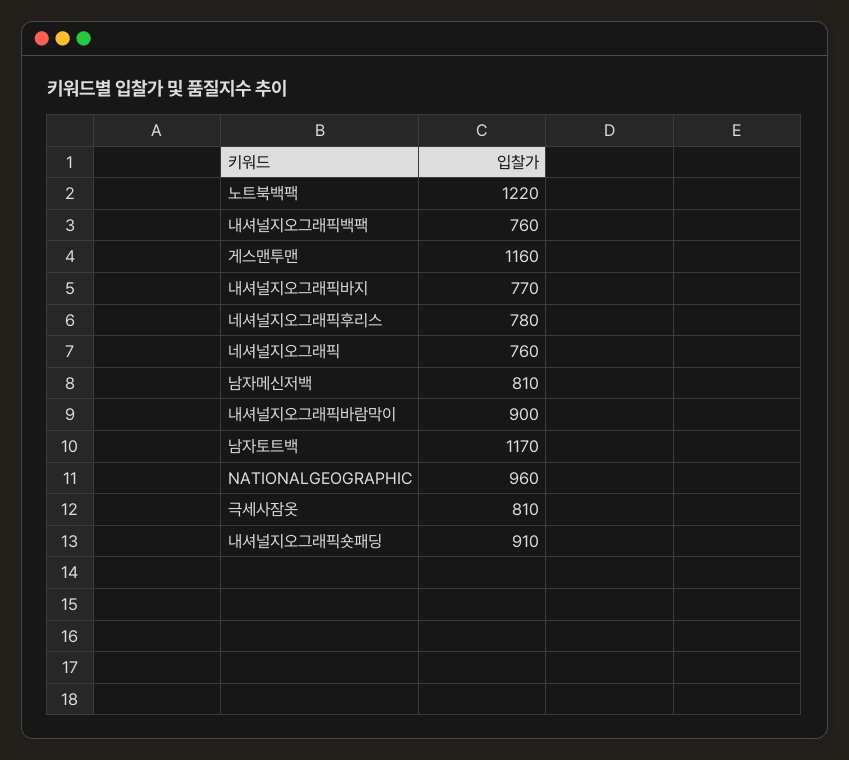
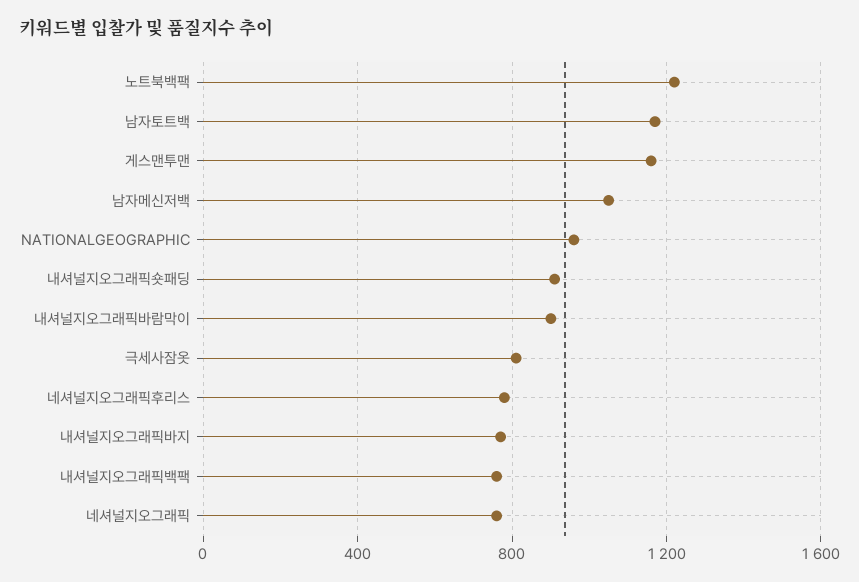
  {
    "노트북백팩": 1220,
    "내셔널지오그래픽백팩": 760,
    "게스맨투맨": 1160,
    "내셔널지오그래픽바지": 770,
    "네셔널지오그래픽후리스": 780,
    "네셔널지오그래픽": 760,
-   "남자메신저백": 810,
+   "남자메신저백": 1050,
    "내셔널지오그래픽바람막이": 900,
    "남자토트백": 1170,
    "NATIONALGEOGRAPHIC": 960,
    "극세사잠옷": 810,
    "내셔널지오그래픽숏패딩": 910
  }

